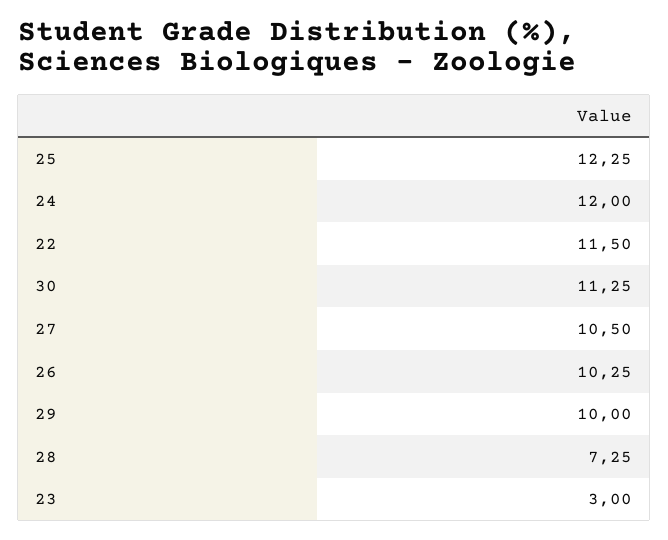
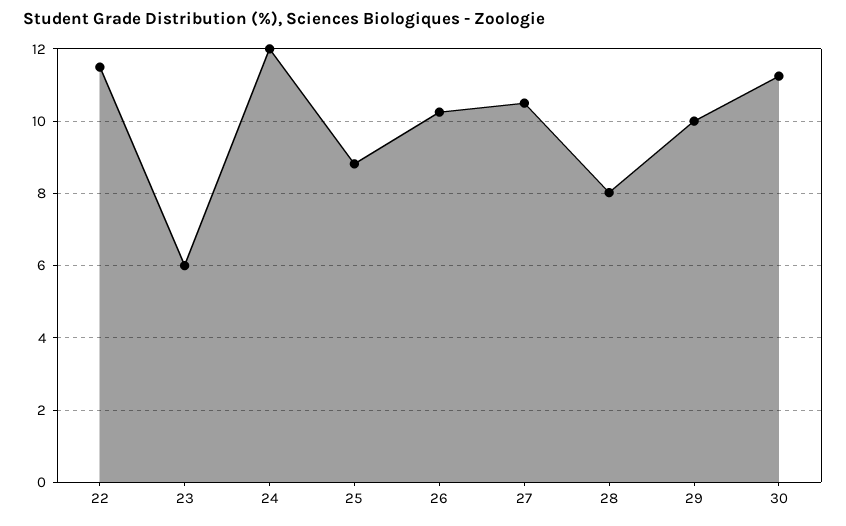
  {
-   "25": 12.25,
+   "25": 8.8,
    "24": 12,
    "22": 11.5,
    "30": 11.25,
    "27": 10.5,
    "26": 10.25,
    "29": 10,
-   "28": 7.25,
+   "28": 8,
-   "23": 3
+   "23": 6
  }

